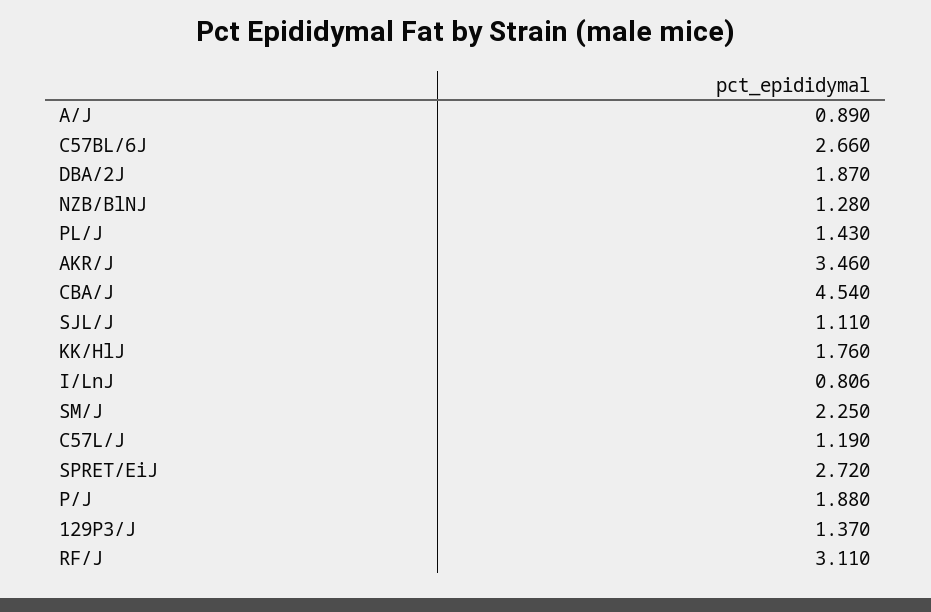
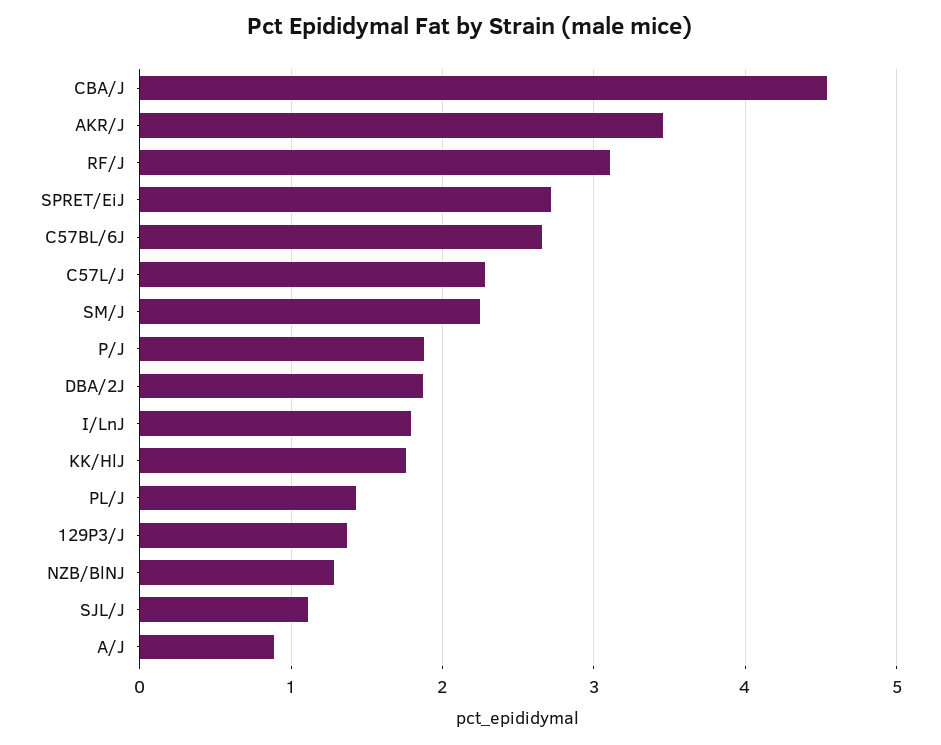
  {
    "A/J": 0.89,
    "C57BL/6J": 2.66,
    "DBA/2J": 1.87,
    "NZB/BlNJ": 1.28,
    "PL/J": 1.43,
    "AKR/J": 3.46,
    "CBA/J": 4.54,
    "SJL/J": 1.11,
    "KK/HlJ": 1.76,
-   "I/LnJ": 0.806,
+   "I/LnJ": 1.8,
    "SM/J": 2.25,
-   "C57L/J": 1.19,
+   "C57L/J": 2.3,
    "SPRET/EiJ": 2.72,
    "P/J": 1.88,
    "129P3/J": 1.37,
    "RF/J": 3.11
  }

